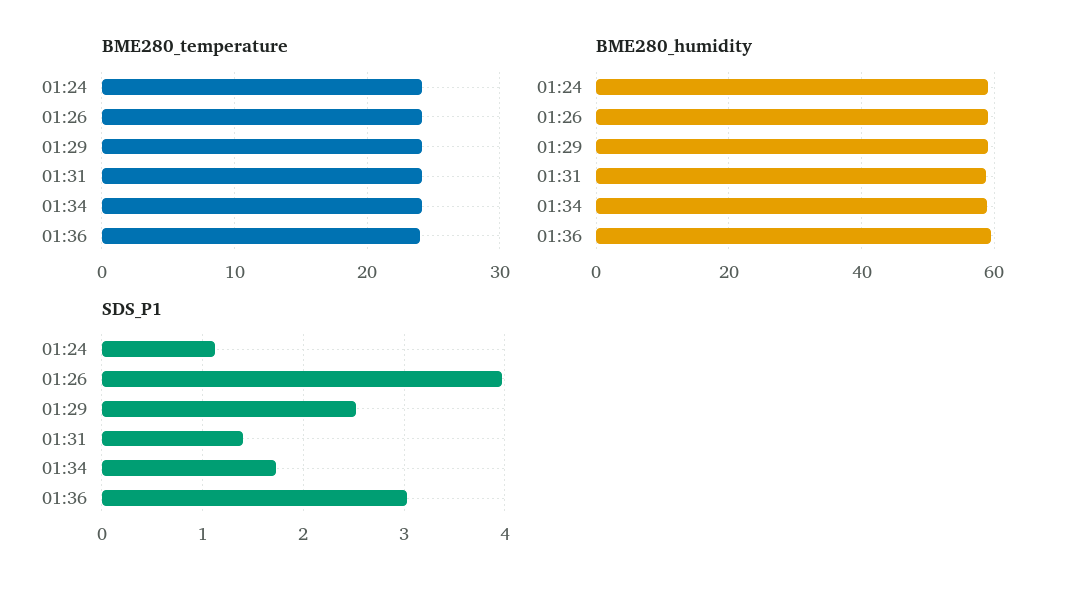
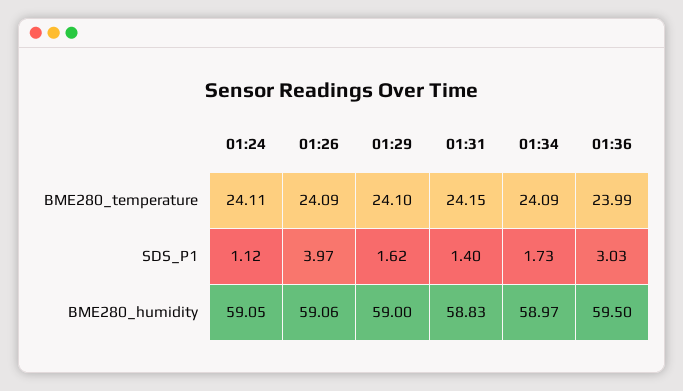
  {
    "BME280_temperature": {
      "01:24": 24.11,
      "01:26": 24.09,
      "01:29": 24.1,
      "01:31": 24.15,
      "01:34": 24.09,
      "01:36": 23.99
    },
    "BME280_humidity": {
      "01:24": 59.05,
      "01:26": 59.06,
      "01:29": 59,
      "01:31": 58.83,
      "01:34": 58.97,
      "01:36": 59.5
    },
    "SDS_P1": {
      "01:24": 1.12,
      "01:26": 3.97,
-     "01:29": 2.5,
+     "01:29": 1.62,
      "01:31": 1.4,
      "01:34": 1.73,
      "01:36": 3.03
    }
  }

